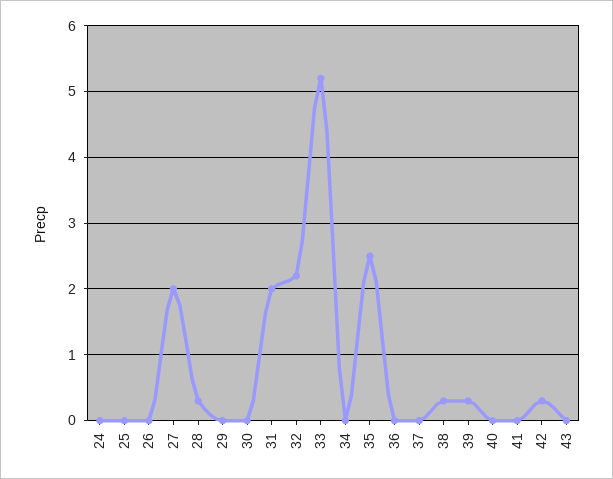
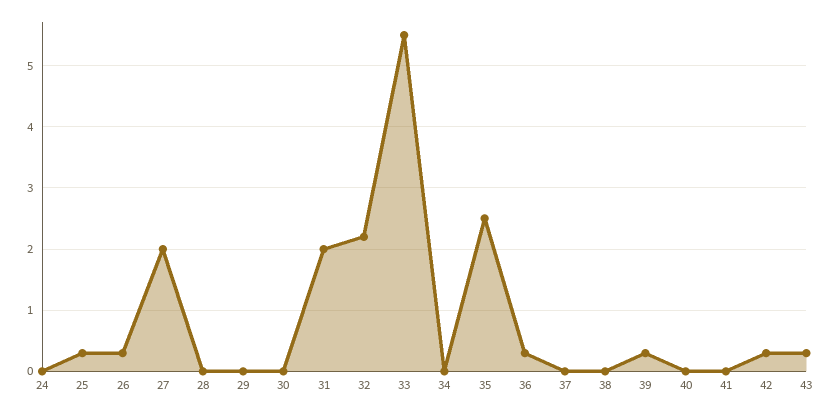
  {
    "24": 0,
-   "25": 0,
+   "25": 0.3,
-   "26": 0,
+   "26": 0.3,
    "27": 2,
-   "28": 0.3,
+   "28": 0,
    "29": 0,
    "30": 0,
    "31": 2,
    "32": 2.2,
-   "33": 5.2,
+   "33": 5.5,
    "34": 0,
    "35": 2.5,
-   "36": 0,
+   "36": 0.3,
    "37": 0,
-   "38": 0.3,
+   "38": 0,
    "39": 0.3,
    "40": 0,
    "41": 0,
    "42": 0.3,
-   "43": 0
+   "43": 0.3
  }

